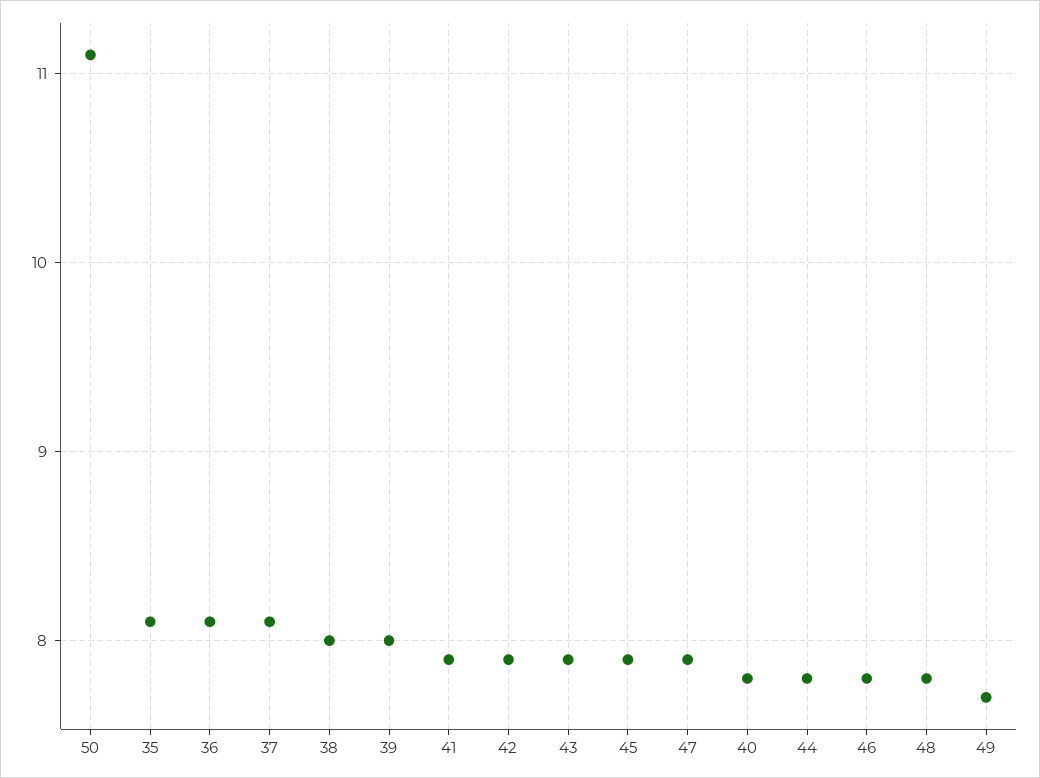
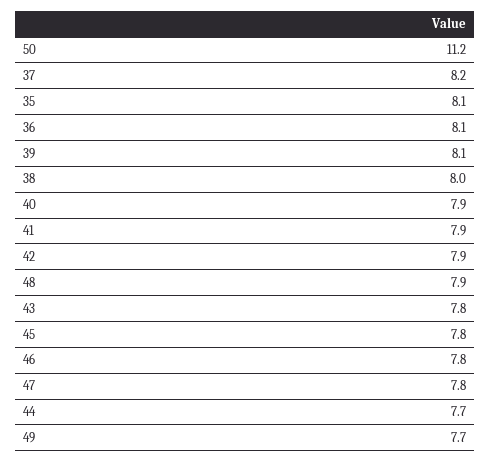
  {
-   "50": 11.1,
+   "50": 11.2,
    "35": 8.1,
    "36": 8.1,
-   "37": 8.1,
+   "37": 8.2,
    "38": 8,
-   "39": 8,
+   "39": 8.1,
    "41": 7.9,
    "42": 7.9,
-   "43": 7.9,
+   "43": 7.8,
-   "45": 7.9,
+   "45": 7.8,
-   "47": 7.9,
+   "47": 7.8,
-   "40": 7.8,
+   "40": 7.9,
-   "44": 7.8,
+   "44": 7.7,
    "46": 7.8,
-   "48": 7.8,
+   "48": 7.9,
    "49": 7.7
  }

